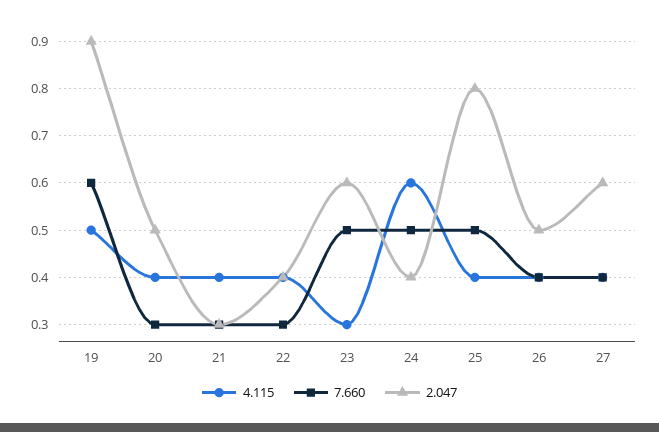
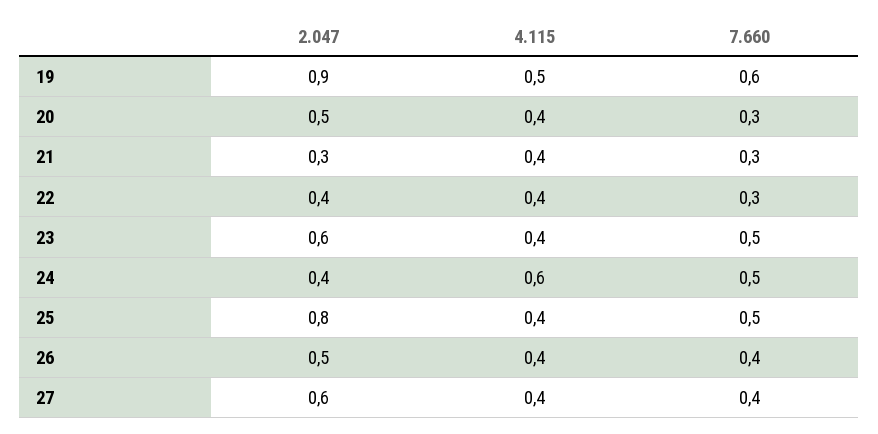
  {
    "4.115": {
      "19": 0.5,
      "20": 0.4,
      "21": 0.4,
      "22": 0.4,
-     "23": 0.3,
+     "23": 0.4,
      "24": 0.6,
      "25": 0.4,
      "26": 0.4,
      "27": 0.4
    },
    "7.660": {
      "19": 0.6,
      "20": 0.3,
      "21": 0.3,
      "22": 0.3,
      "23": 0.5,
      "24": 0.5,
      "25": 0.5,
      "26": 0.4,
      "27": 0.4
    },
    "2.047": {
      "19": 0.9,
      "20": 0.5,
      "21": 0.3,
      "22": 0.4,
      "23": 0.6,
      "24": 0.4,
      "25": 0.8,
      "26": 0.5,
      "27": 0.6
    }
  }

